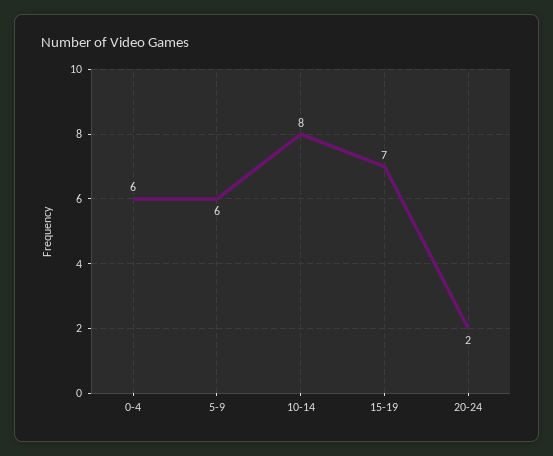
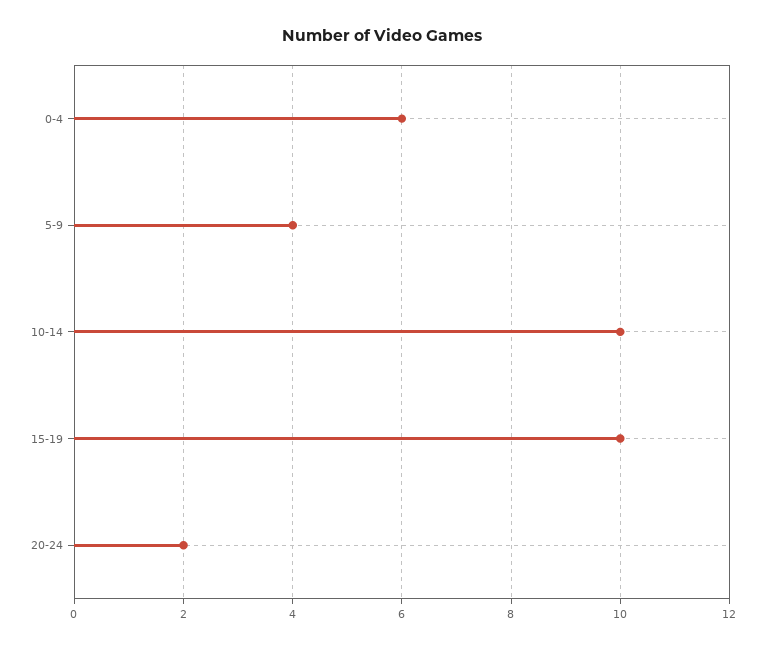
  {
    "0-4": 6,
-   "5-9": 6,
+   "5-9": 4,
-   "10-14": 8,
+   "10-14": 10,
-   "15-19": 7,
+   "15-19": 10,
    "20-24": 2
  }

